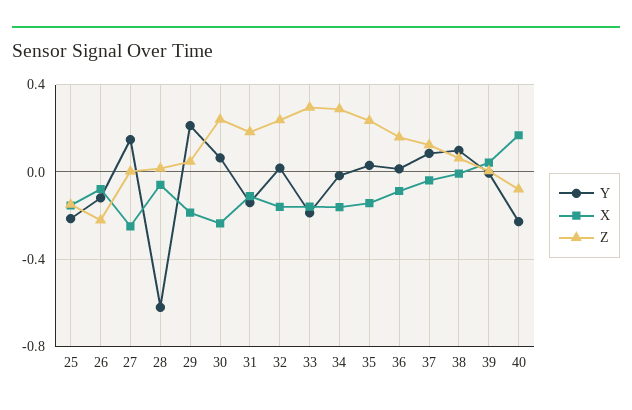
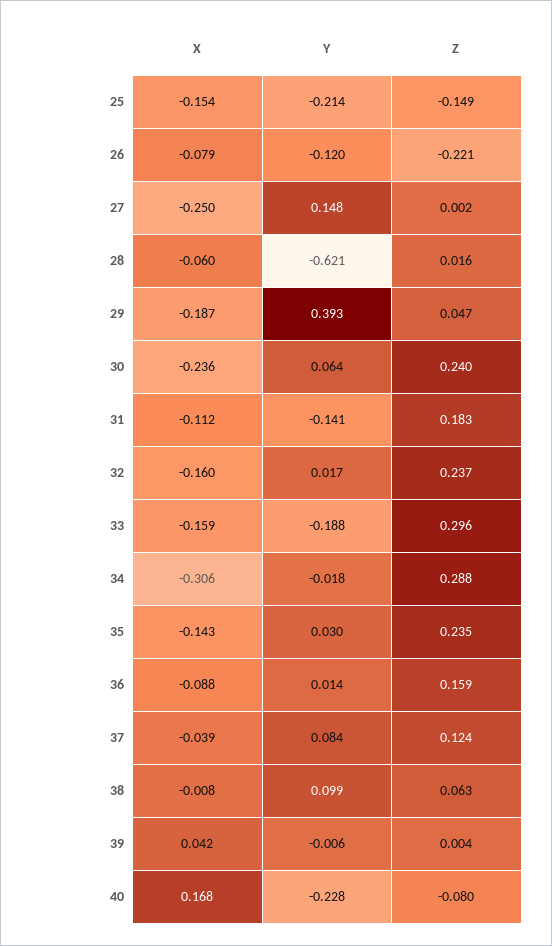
  {
    "Y": {
      "25": -0.214,
      "26": -0.12,
      "27": 0.148,
      "28": -0.621,
-     "29": 0.2,
+     "29": 0.393,
      "30": 0.064,
      "31": -0.141,
      "32": 0.017,
      "33": -0.188,
      "34": -0.018,
      "35": 0.03,
      "36": 0.014,
      "37": 0.084,
      "38": 0.099,
      "39": -0.006,
      "40": -0.228
    },
    "X": {
      "25": -0.154,
      "26": -0.079,
      "27": -0.25,
      "28": -0.06,
      "29": -0.187,
      "30": -0.236,
      "31": -0.112,
      "32": -0.16,
      "33": -0.159,
-     "34": -0.15,
+     "34": -0.306,
      "35": -0.143,
      "36": -0.088,
      "37": -0.039,
      "38": -0.008,
      "39": 0.042,
      "40": 0.168
    },
    "Z": {
      "25": -0.149,
      "26": -0.221,
      "27": 0.002,
      "28": 0.016,
      "29": 0.047,
      "30": 0.24,
      "31": 0.183,
      "32": 0.237,
      "33": 0.296,
      "34": 0.288,
      "35": 0.235,
      "36": 0.159,
      "37": 0.124,
      "38": 0.063,
      "39": 0.004,
      "40": -0.08
    }
  }

